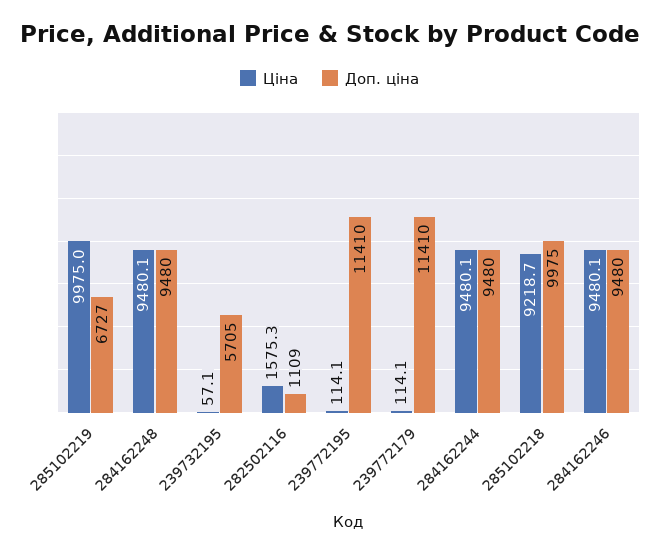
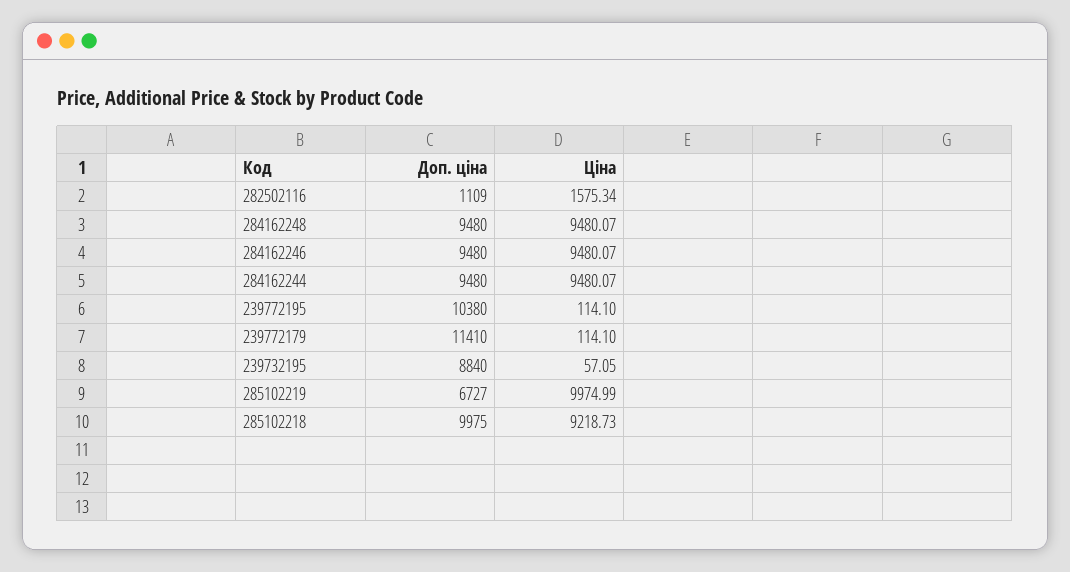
  {
    "Ціна": {
      "285102219": 9974.99,
      "284162248": 9480.07,
      "239732195": 57.05,
      "282502116": 1575.34,
      "239772195": 114.1,
      "239772179": 114.1,
      "284162244": 9480.07,
      "285102218": 9218.73,
      "284162246": 9480.07
    },
    "Доп. ціна": {
      "285102219": 6727,
      "284162248": 9480,
-     "239732195": 5705,
+     "239732195": 8840,
      "282502116": 1109,
-     "239772195": 11410,
+     "239772195": 10380,
      "239772179": 11410,
      "284162244": 9480,
      "285102218": 9975,
      "284162246": 9480
    }
  }

